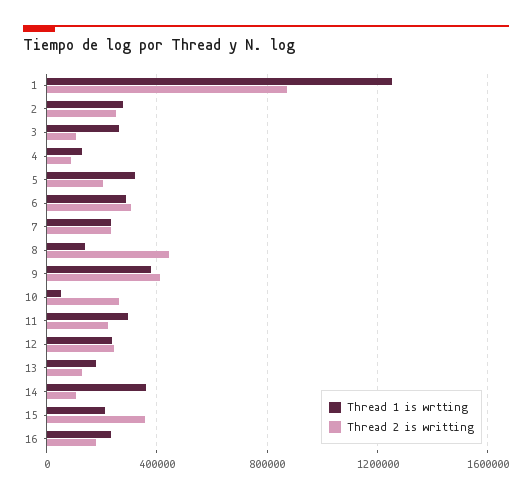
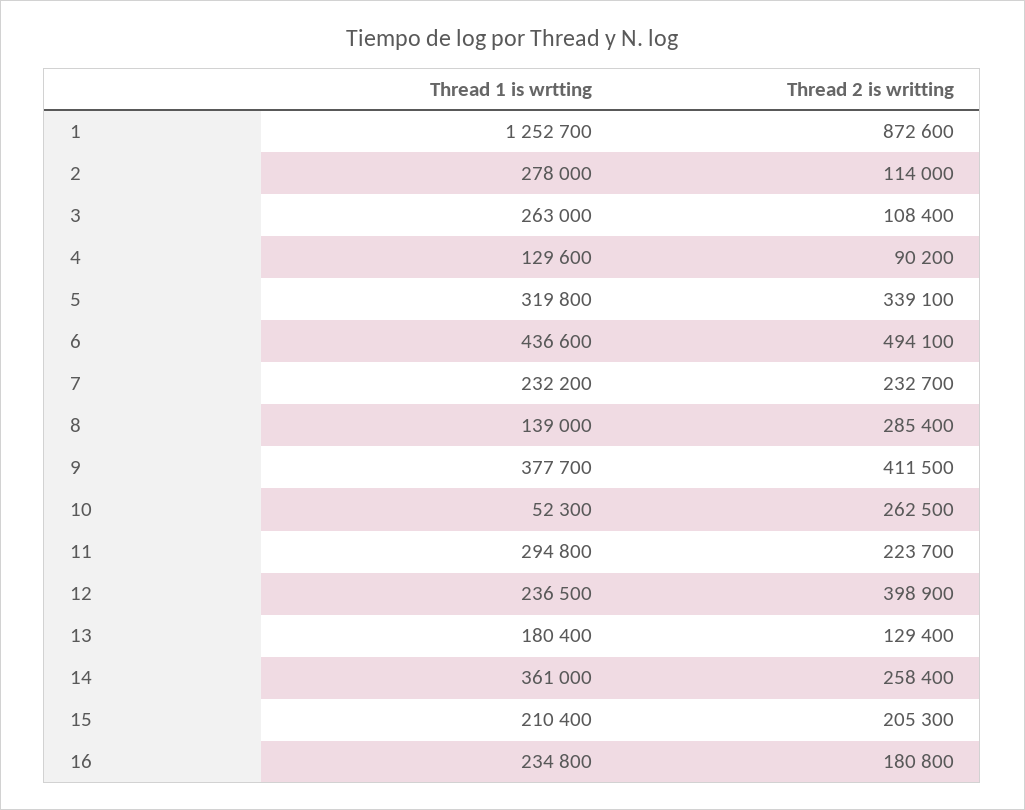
  {
    "Thread 1 is wrtting": {
      "1": 1252700,
      "2": 278000,
      "3": 263000,
      "4": 129600,
      "5": 319800,
-     "6": 300000,
+     "6": 436600,
      "7": 232200,
      "8": 139000,
      "9": 377700,
      "10": 52300,
      "11": 294800,
      "12": 236500,
      "13": 180400,
      "14": 361000,
      "15": 210400,
      "16": 234800
    },
    "Thread 2 is writting": {
      "1": 872600,
-     "2": 250000,
+     "2": 114000,
      "3": 108400,
      "4": 90200,
-     "5": 200000,
+     "5": 339100,
-     "6": 300000,
+     "6": 494100,
      "7": 232700,
-     "8": 450000,
+     "8": 285400,
      "9": 411500,
      "10": 262500,
      "11": 223700,
-     "12": 250000,
+     "12": 398900,
      "13": 129400,
-     "14": 100000,
+     "14": 258400,
-     "15": 350000,
+     "15": 205300,
      "16": 180800
    }
  }

